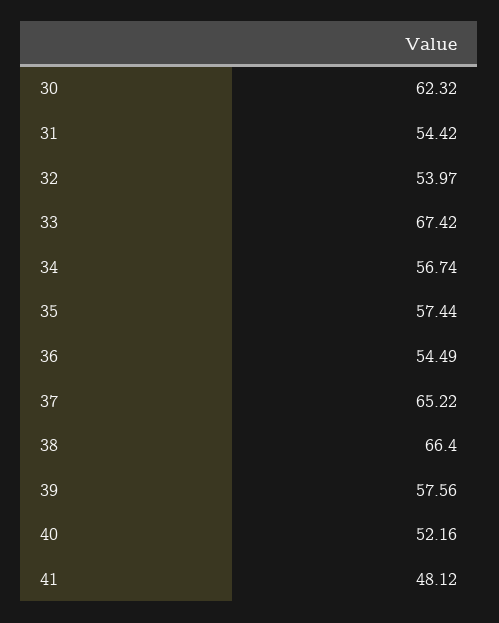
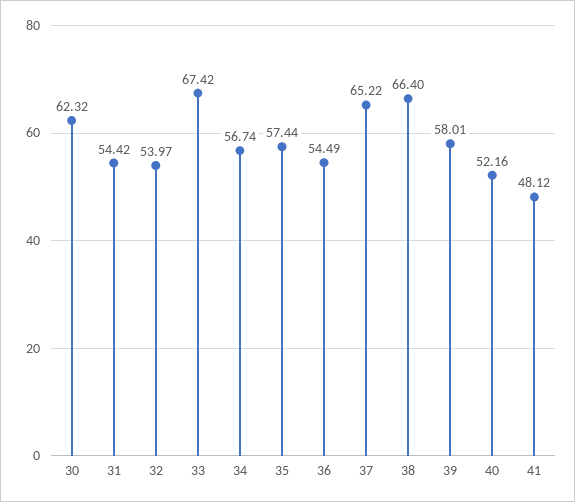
  {
    "30": 62.32,
    "31": 54.42,
    "32": 53.97,
    "33": 67.42,
    "34": 56.74,
    "35": 57.44,
    "36": 54.49,
    "37": 65.22,
    "38": 66.4,
-   "39": 57.56,
+   "39": 58.01,
    "40": 52.16,
    "41": 48.12
  }

